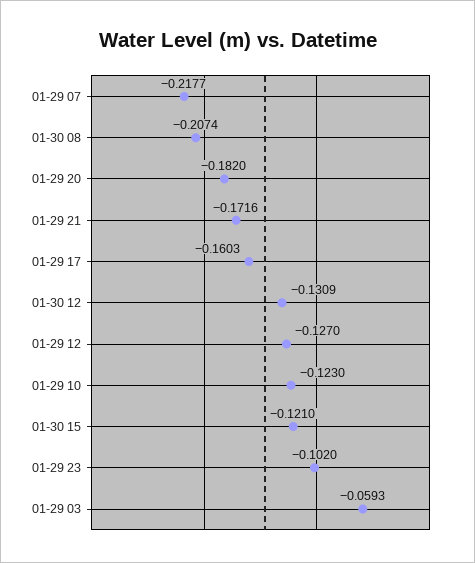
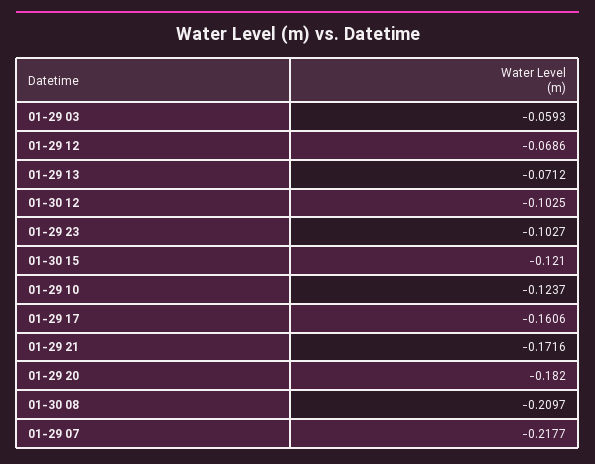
  {
    "01-29 07": -0.2177,
-   "01-30 08": -0.2074,
+   "01-30 08": -0.2097,
    "01-29 20": -0.182,
    "01-29 21": -0.1716,
-   "01-29 17": -0.1603,
+   "01-29 17": -0.1606,
-   "01-30 12": -0.1309,
+   "01-30 12": -0.1025,
-   "01-29 12": -0.127,
+   "01-29 12": -0.0686,
-   "01-29 10": -0.123,
+   "01-29 10": -0.1237,
    "01-30 15": -0.121,
-   "01-29 23": -0.102,
+   "01-29 23": -0.1027,
-   "01-29 03": -0.0593
+   "01-29 03": -0.0593,
+   "01-29 13": -0.0712
  }

